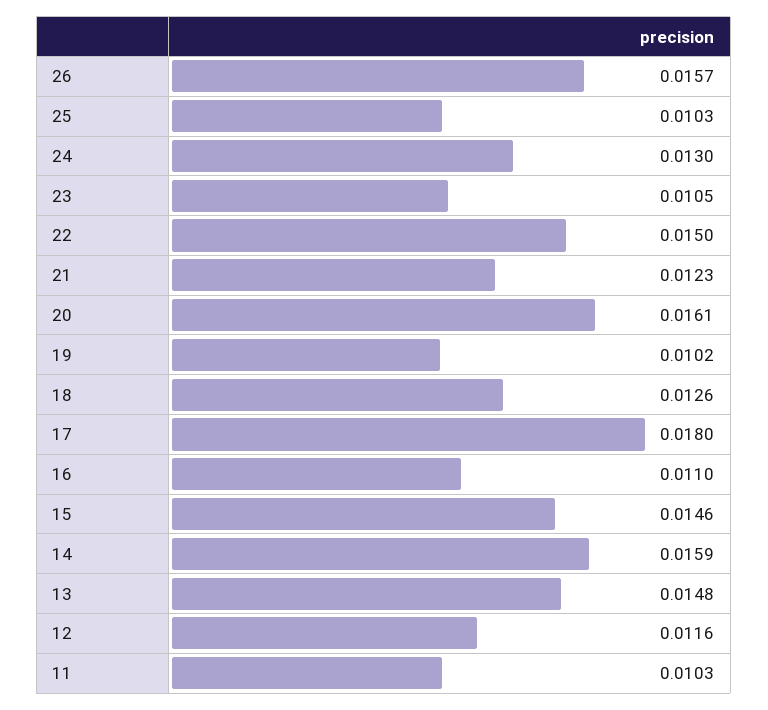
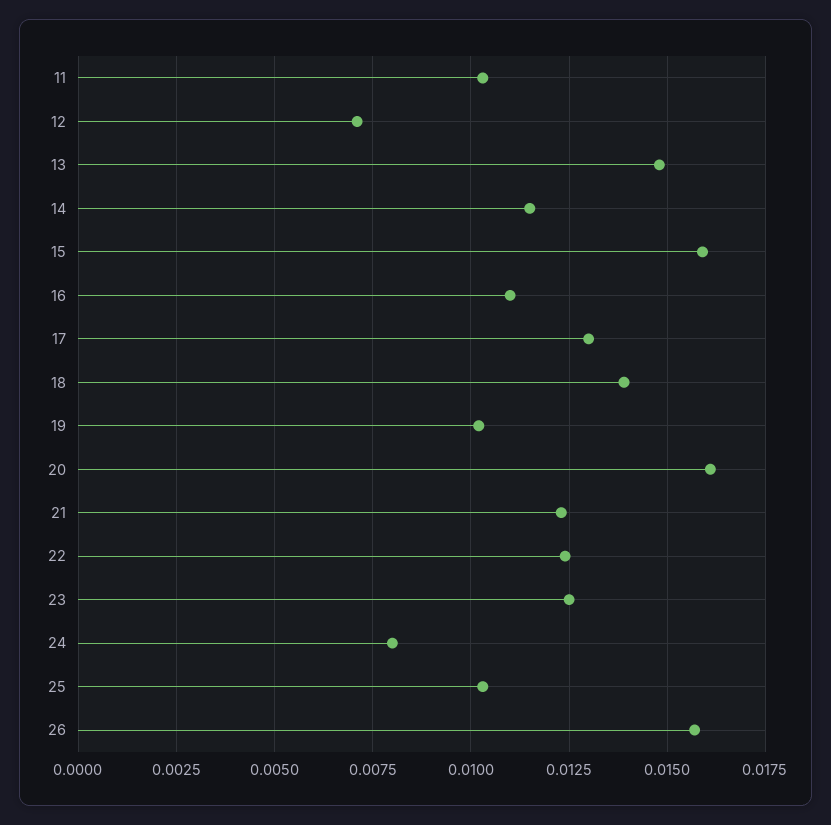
  {
    "26": 0.0157,
    "25": 0.0103,
-   "24": 0.013,
+   "24": 0.008,
-   "23": 0.0105,
+   "23": 0.0125,
-   "22": 0.015,
+   "22": 0.0125,
    "21": 0.0123,
    "20": 0.0161,
    "19": 0.0102,
-   "18": 0.0126,
+   "18": 0.014,
-   "17": 0.018,
+   "17": 0.013,
    "16": 0.011,
-   "15": 0.0146,
+   "15": 0.016,
-   "14": 0.0159,
+   "14": 0.0115,
    "13": 0.0148,
-   "12": 0.0116,
+   "12": 0.007,
    "11": 0.0103
  }

